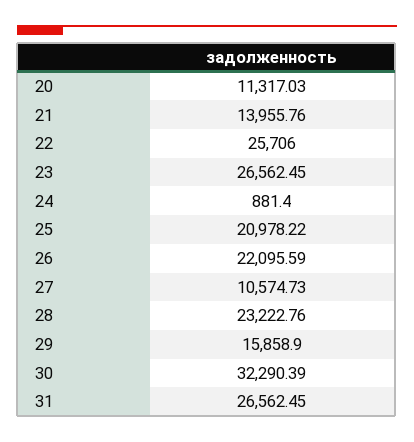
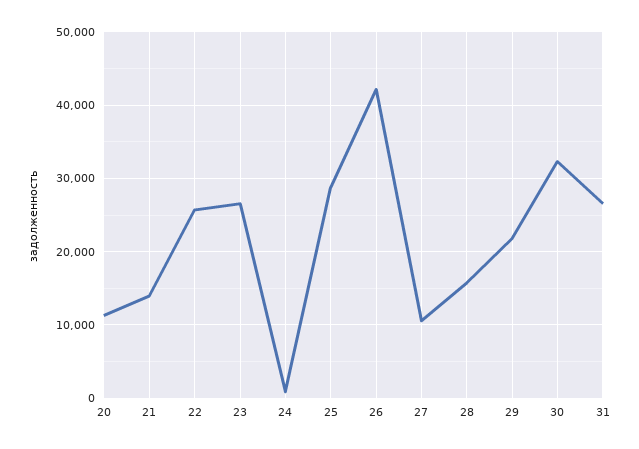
  {
    "20": 11317.03,
    "21": 13955.76,
    "22": 25706,
    "23": 26562.45,
    "24": 881.4,
-   "25": 20978.22,
+   "25": 29000,
-   "26": 22095.59,
+   "26": 42000,
    "27": 10574.73,
-   "28": 23222.76,
+   "28": 16000,
-   "29": 15858.9,
+   "29": 22000,
    "30": 32290.39,
    "31": 26562.45
  }

